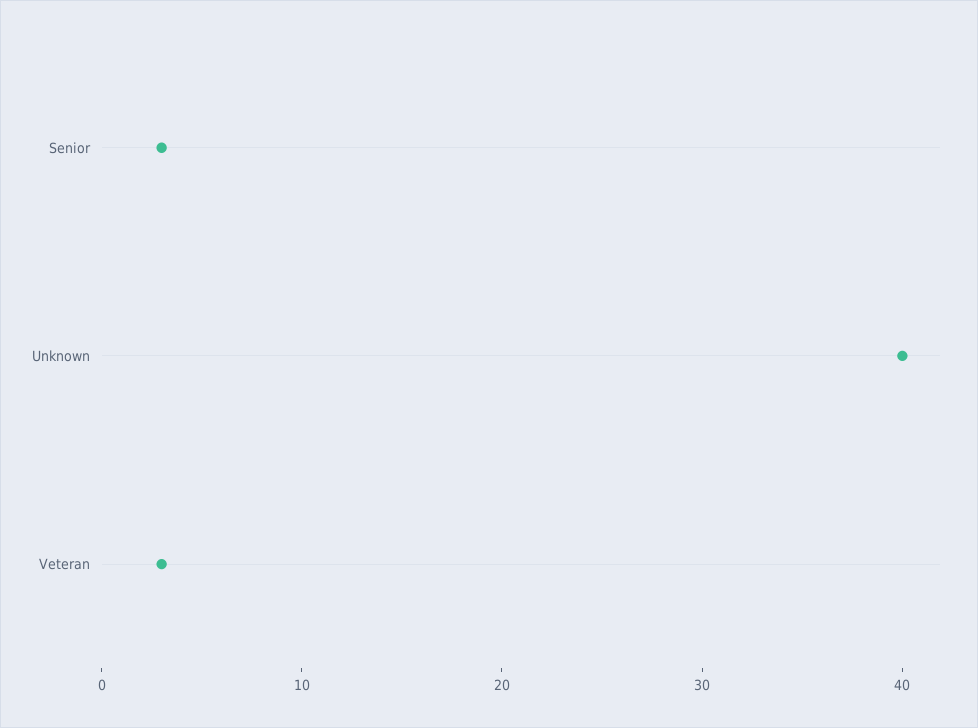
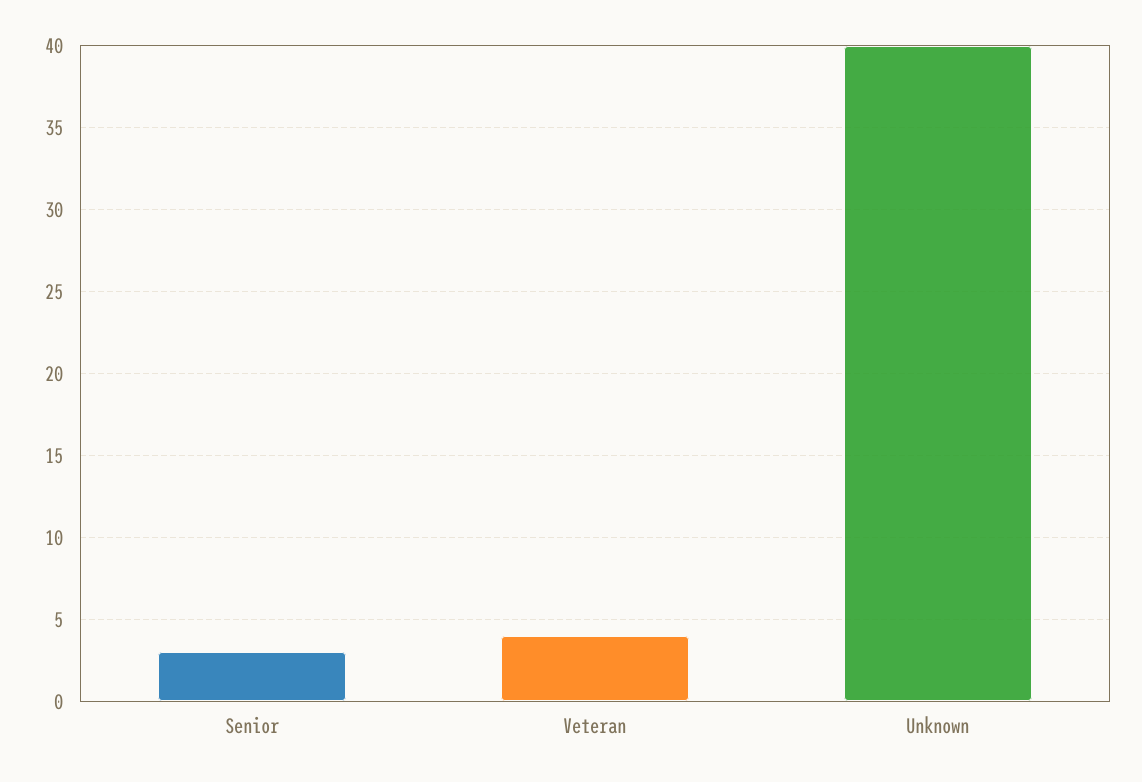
  {
    "Senior": 3,
    "Unknown": 40,
-   "Veteran": 3
+   "Veteran": 4
  }

